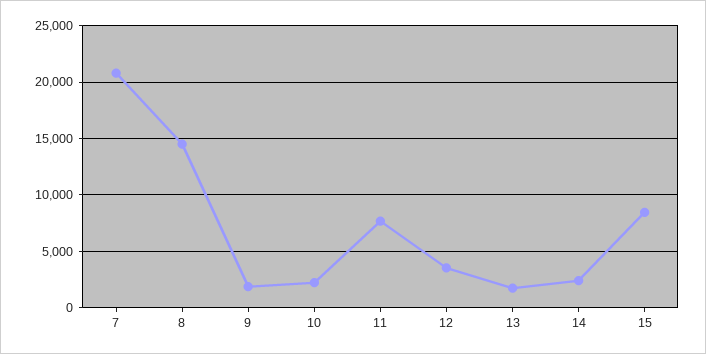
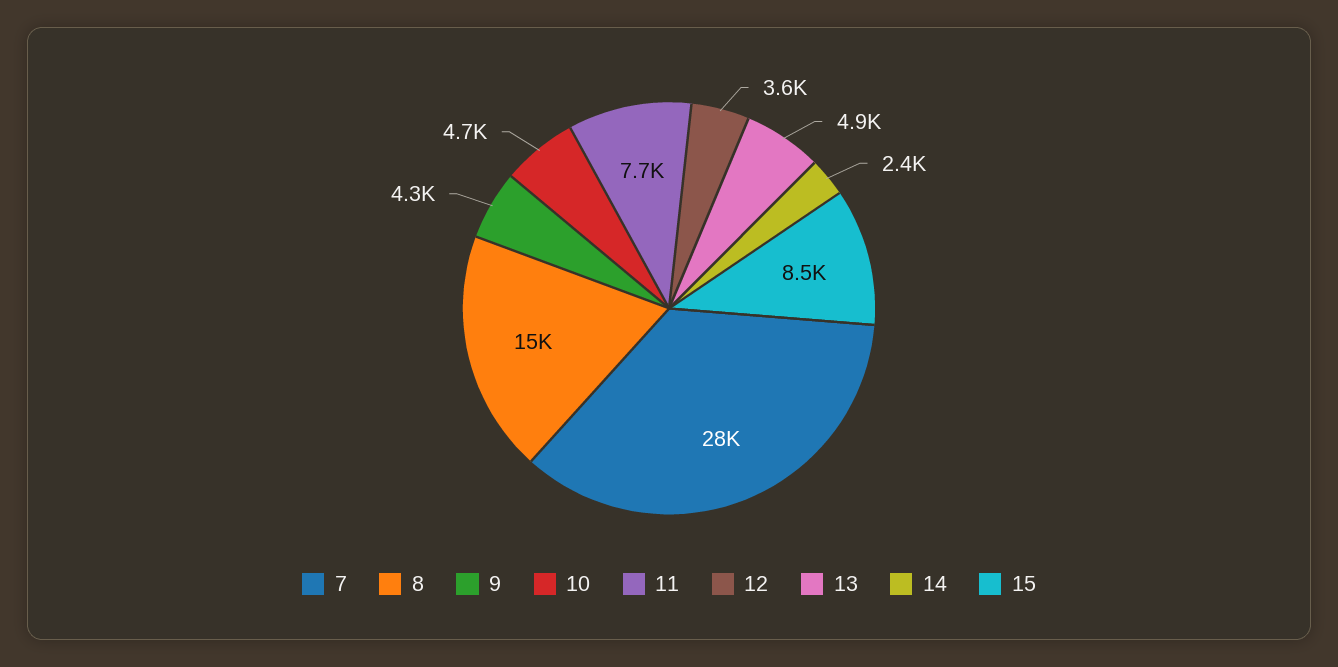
  {
-   "7": 21000,
+   "7": 28000,
    "8": 15000,
-   "9": 2000,
+   "9": 4300,
-   "10": 2000,
+   "10": 4700,
    "11": 7700,
    "12": 3600,
-   "13": 2000,
+   "13": 4900,
    "14": 2400,
    "15": 8500
  }

